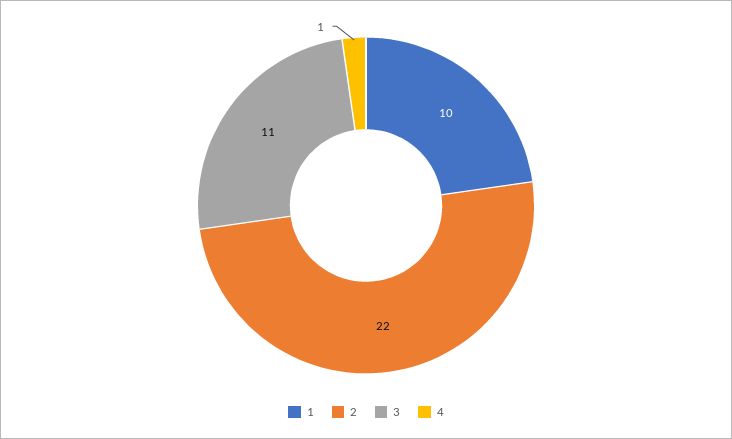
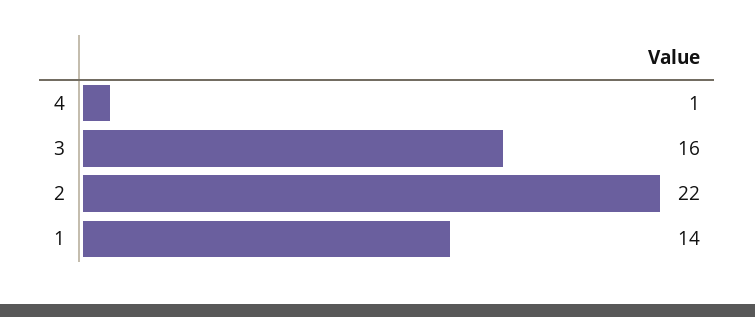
  {
-   "1": 10,
+   "1": 14,
    "2": 22,
-   "3": 11,
+   "3": 16,
    "4": 1
  }

